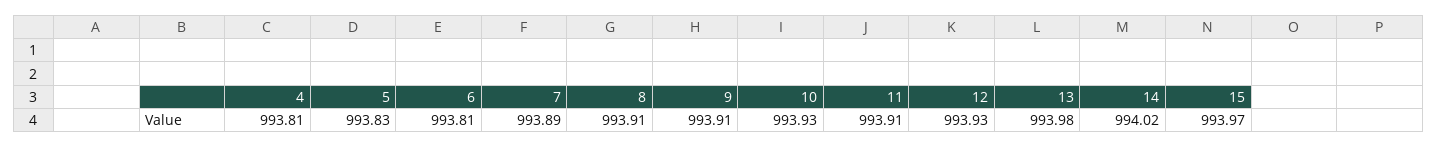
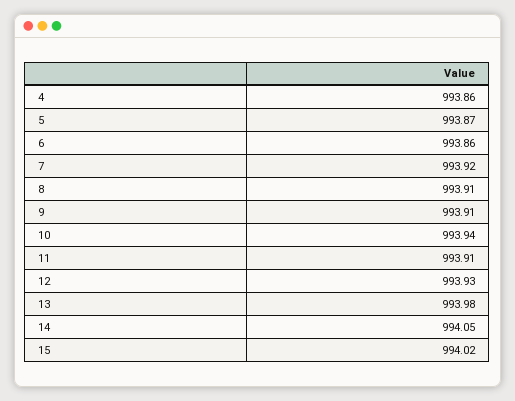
  {
-   "4": 993.81,
+   "4": 993.86,
-   "5": 993.83,
+   "5": 993.87,
-   "6": 993.81,
+   "6": 993.86,
-   "7": 993.89,
+   "7": 993.92,
    "8": 993.91,
    "9": 993.91,
-   "10": 993.93,
+   "10": 993.94,
    "11": 993.91,
    "12": 993.93,
    "13": 993.98,
-   "14": 994.02,
+   "14": 994.05,
-   "15": 993.97
+   "15": 994.02
  }

